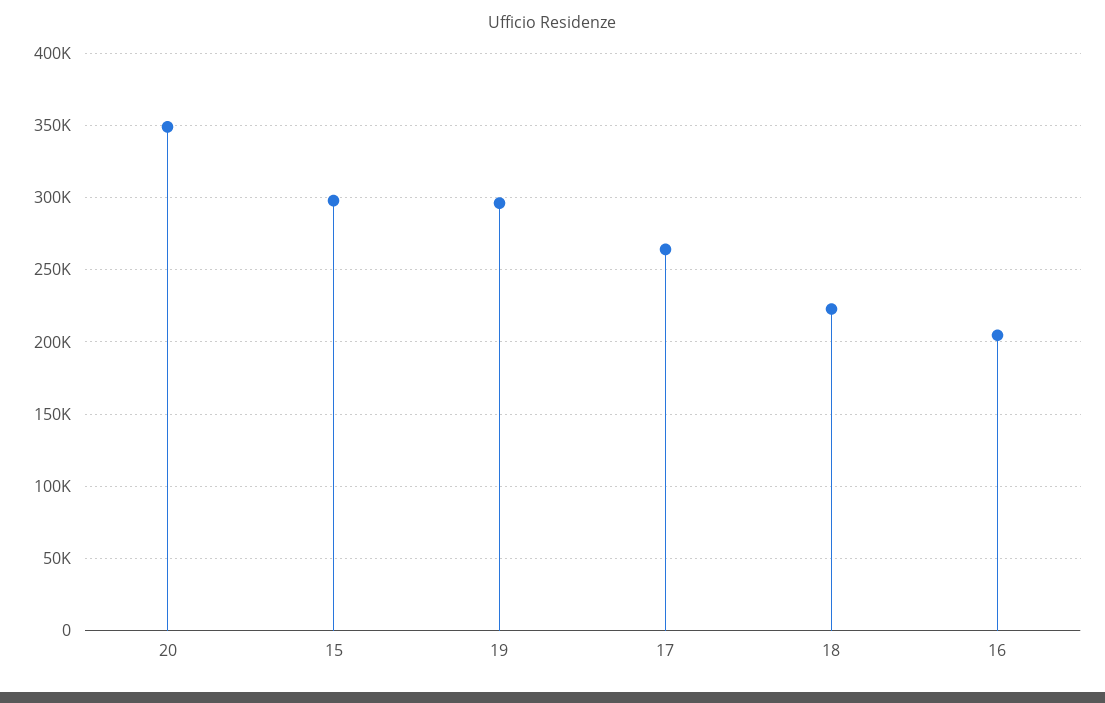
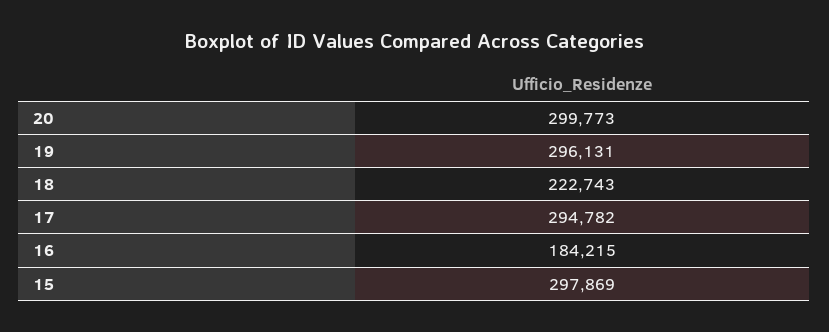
  {
-   "20": 350000,
+   "20": 299773,
    "15": 297869,
    "19": 296131,
-   "17": 265000,
+   "17": 294782,
    "18": 222743,
-   "16": 205000
+   "16": 184215
  }

